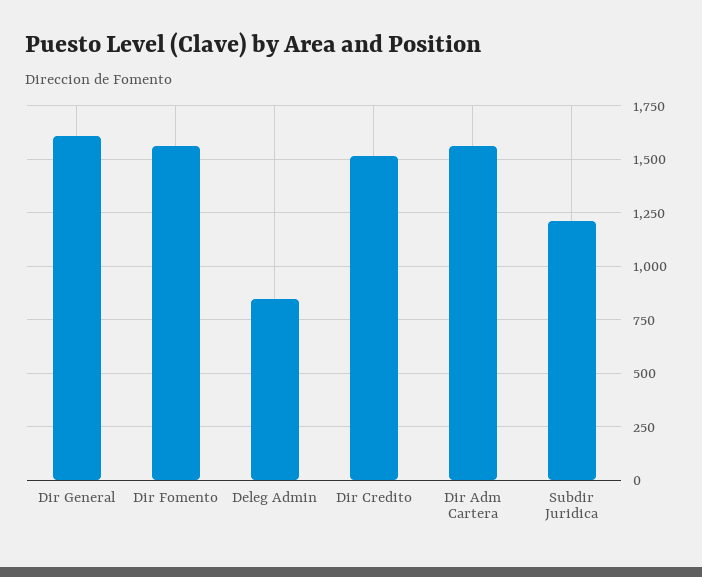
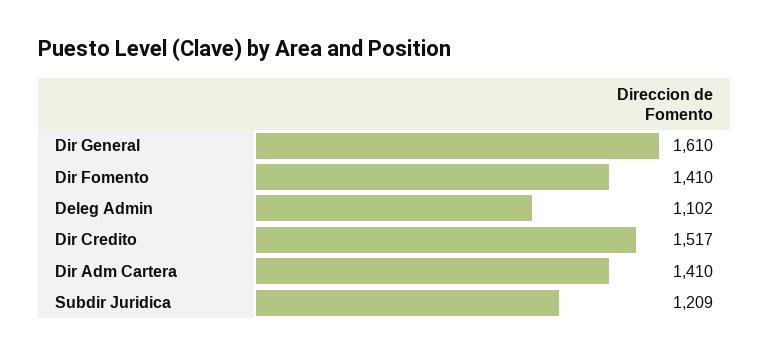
  {
    "Dir General": 1610,
-   "Dir Fomento": 1550,
+   "Dir Fomento": 1410,
-   "Deleg Admin": 850,
+   "Deleg Admin": 1102,
    "Dir Credito": 1517,
-   "Dir Adm Cartera": 1550,
+   "Dir Adm Cartera": 1410,
    "Subdir Juridica": 1209
  }

